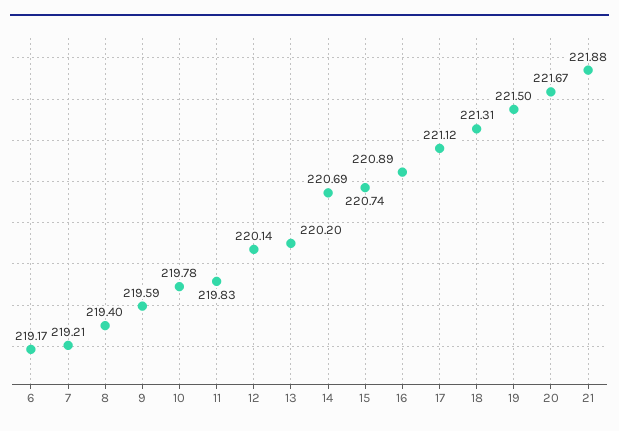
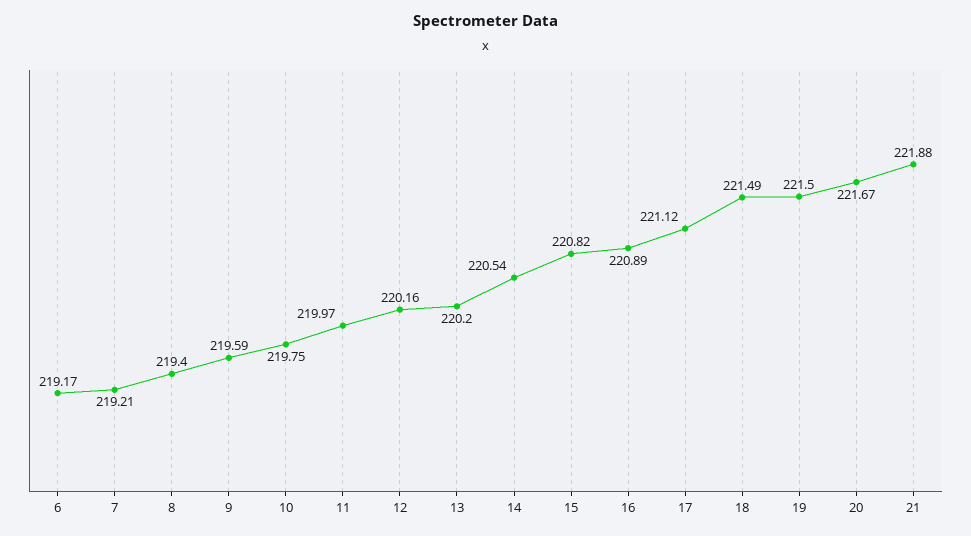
  {
    "6": 219.17,
    "7": 219.21,
    "8": 219.4,
    "9": 219.59,
-   "10": 219.78,
+   "10": 219.75,
-   "11": 219.83,
+   "11": 219.97,
-   "12": 220.14,
+   "12": 220.16,
    "13": 220.2,
-   "14": 220.69,
+   "14": 220.54,
-   "15": 220.74,
+   "15": 220.82,
    "16": 220.89,
    "17": 221.12,
-   "18": 221.31,
+   "18": 221.49,
    "19": 221.5,
    "20": 221.67,
    "21": 221.88
  }

